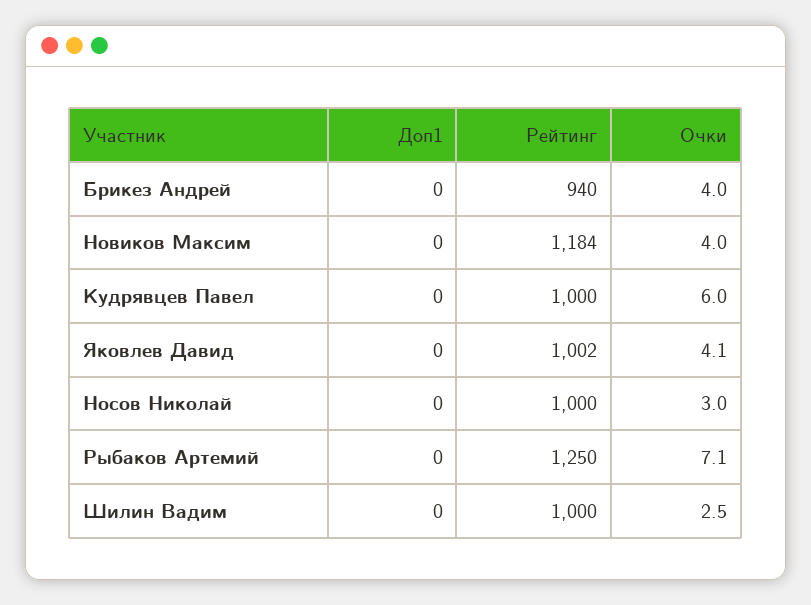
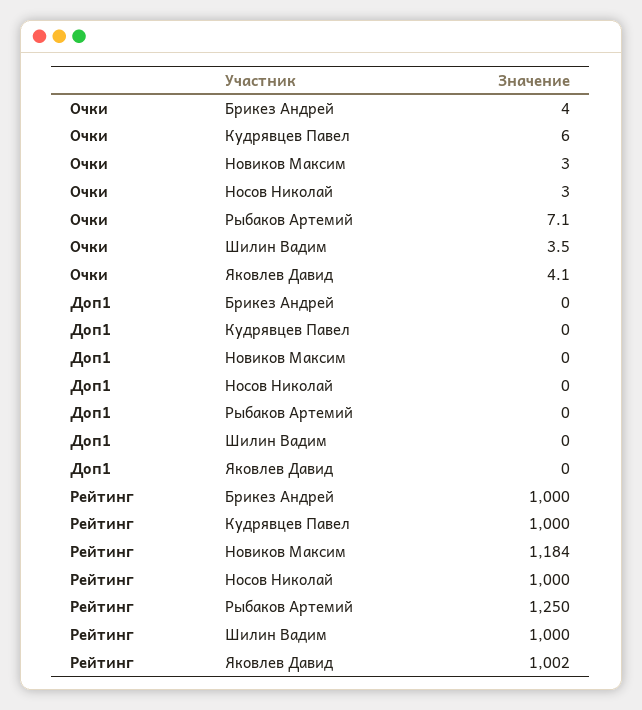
  {
    "Доп1": {
      "Брикез Андрей": 0,
      "Новиков Максим": 0,
      "Кудрявцев Павел": 0,
      "Яковлев Давид": 0,
      "Носов Николай": 0,
      "Рыбаков Артемий": 0,
      "Шилин Вадим": 0
    },
    "Рейтинг": {
-     "Брикез Андрей": 940,
+     "Брикез Андрей": 1000,
      "Новиков Максим": 1184,
      "Кудрявцев Павел": 1000,
      "Яковлев Давид": 1002,
      "Носов Николай": 1000,
      "Рыбаков Артемий": 1250,
      "Шилин Вадим": 1000
    },
    "Очки": {
      "Брикез Андрей": 4,
-     "Новиков Максим": 4,
+     "Новиков Максим": 3,
      "Кудрявцев Павел": 6,
      "Яковлев Давид": 4.1,
      "Носов Николай": 3,
      "Рыбаков Артемий": 7.1,
-     "Шилин Вадим": 2.5
+     "Шилин Вадим": 3.5
    }
  }

